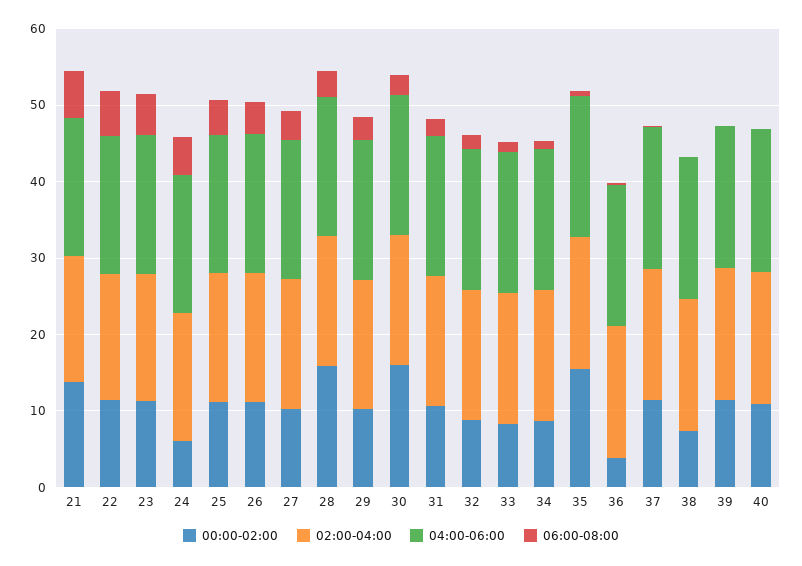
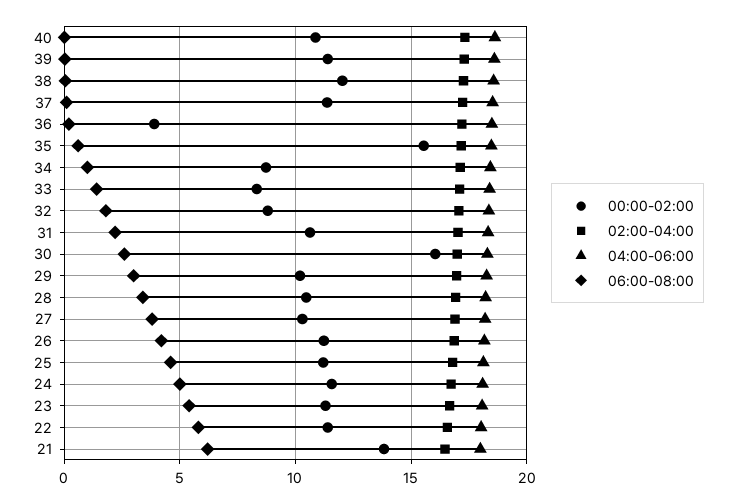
  {
    "00:00-02:00": {
      "21": 14,
      "22": 11.5,
      "23": 11.5,
-     "24": 6,
+     "24": 11.5,
      "25": 11,
      "26": 11,
      "27": 10.5,
-     "28": 16,
+     "28": 10.5,
      "29": 10,
      "30": 16,
      "31": 10.5,
      "32": 9,
      "33": 8.5,
      "34": 8.5,
      "35": 15.5,
      "36": 4,
      "37": 11.5,
-     "38": 8,
+     "38": 12,
      "39": 11.5,
      "40": 11
    },
    "02:00-04:00": {
      "21": 16.5,
      "22": 16.5,
      "23": 16.5,
      "24": 16.5,
      "25": 17,
      "26": 17,
      "27": 17,
      "28": 17,
      "29": 17,
      "30": 17,
      "31": 17,
      "32": 17,
      "33": 17,
      "34": 17,
      "35": 17,
      "36": 17,
      "37": 17,
      "38": 17.5,
      "39": 17.5,
      "40": 17.5
    },
    "04:00-06:00": {
      "21": 18,
      "22": 18,
      "23": 18,
      "24": 18,
      "25": 18,
      "26": 18,
      "27": 18,
      "28": 18,
      "29": 18.5,
      "30": 18.5,
      "31": 18.5,
      "32": 18.5,
      "33": 18.5,
      "34": 18.5,
      "35": 18.5,
      "36": 18.5,
      "37": 18.5,
      "38": 18.5,
      "39": 18.5,
      "40": 18.5
    },
    "06:00-08:00": {
      "21": 6,
      "22": 6,
      "23": 5.5,
      "24": 5,
      "25": 4.5,
      "26": 4,
      "27": 4,
      "28": 3.5,
      "29": 3,
      "30": 2.5,
      "31": 2,
      "32": 2,
      "33": 1.5,
      "34": 1,
      "35": 0.5,
      "36": 0,
      "37": 0,
      "38": 0,
      "39": 0,
      "40": 0
    }
  }

